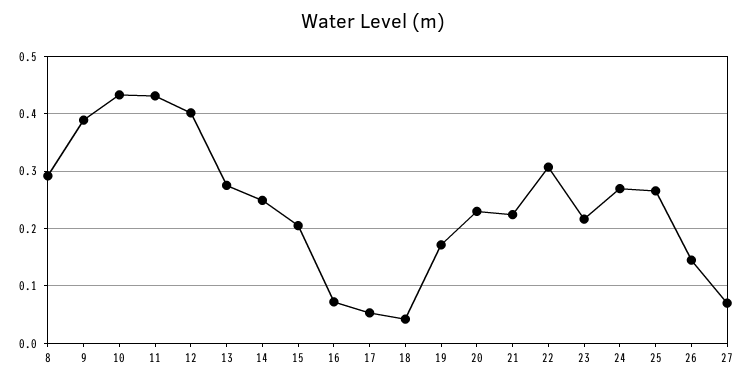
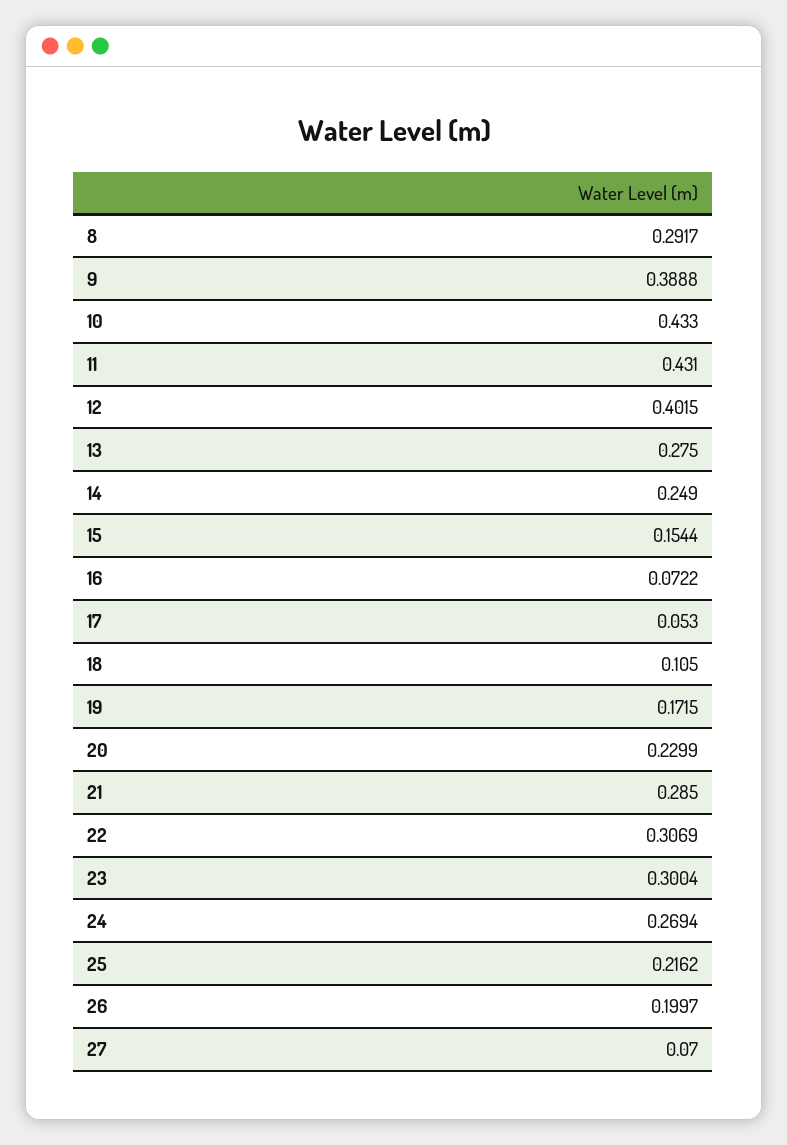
  {
    "8": 0.2917,
    "9": 0.3888,
    "10": 0.433,
    "11": 0.431,
    "12": 0.4015,
    "13": 0.275,
    "14": 0.249,
-   "15": 0.2,
+   "15": 0.1544,
    "16": 0.0722,
    "17": 0.053,
-   "18": 0.04,
+   "18": 0.105,
    "19": 0.1715,
    "20": 0.2299,
-   "21": 0.22,
+   "21": 0.285,
    "22": 0.3069,
-   "23": 0.22,
+   "23": 0.3004,
    "24": 0.2694,
-   "25": 0.26,
+   "25": 0.2162,
-   "26": 0.14,
+   "26": 0.1997,
    "27": 0.07
  }

